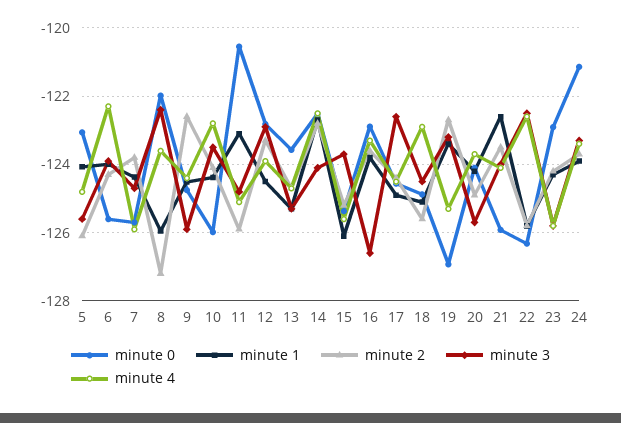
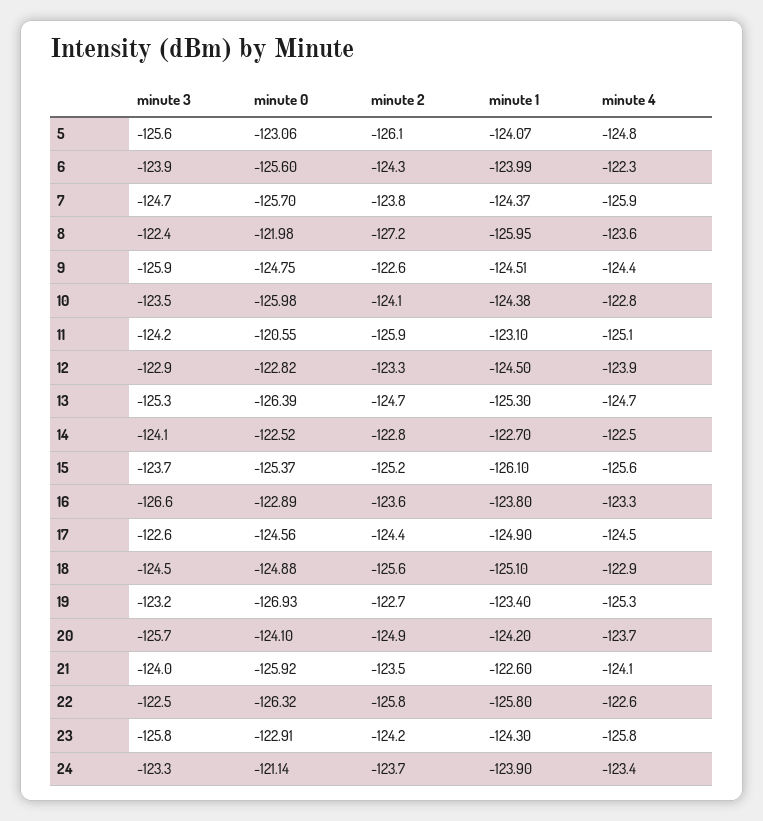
  {
    "minute 0": {
      "5": -123.06,
      "6": -125.6,
      "7": -125.7,
      "8": -121.98,
      "9": -124.75,
      "10": -125.98,
      "11": -120.55,
      "12": -122.82,
-     "13": -123.6,
+     "13": -126.39,
      "14": -122.52,
      "15": -125.37,
      "16": -122.89,
      "17": -124.56,
      "18": -124.88,
      "19": -126.93,
      "20": -124.1,
      "21": -125.92,
      "22": -126.32,
      "23": -122.91,
      "24": -121.14
    },
    "minute 1": {
      "5": -124.07,
      "6": -123.99,
      "7": -124.37,
      "8": -125.95,
      "9": -124.51,
      "10": -124.38,
      "11": -123.1,
      "12": -124.5,
      "13": -125.3,
      "14": -122.7,
      "15": -126.1,
      "16": -123.8,
      "17": -124.9,
      "18": -125.1,
      "19": -123.4,
      "20": -124.2,
      "21": -122.6,
      "22": -125.8,
      "23": -124.3,
      "24": -123.9
    },
    "minute 2": {
      "5": -126.1,
      "6": -124.3,
      "7": -123.8,
      "8": -127.2,
      "9": -122.6,
      "10": -124.1,
      "11": -125.9,
      "12": -123.3,
      "13": -124.7,
      "14": -122.8,
      "15": -125.2,
      "16": -123.6,
      "17": -124.4,
      "18": -125.6,
      "19": -122.7,
      "20": -124.9,
      "21": -123.5,
      "22": -125.8,
      "23": -124.2,
      "24": -123.7
    },
    "minute 3": {
      "5": -125.6,
      "6": -123.9,
      "7": -124.7,
      "8": -122.4,
      "9": -125.9,
      "10": -123.5,
-     "11": -124.8,
+     "11": -124.2,
      "12": -122.9,
      "13": -125.3,
      "14": -124.1,
      "15": -123.7,
      "16": -126.6,
      "17": -122.6,
      "18": -124.5,
      "19": -123.2,
      "20": -125.7,
      "21": -124,
      "22": -122.5,
      "23": -125.8,
      "24": -123.3
    },
    "minute 4": {
      "5": -124.8,
      "6": -122.3,
      "7": -125.9,
      "8": -123.6,
      "9": -124.4,
      "10": -122.8,
      "11": -125.1,
      "12": -123.9,
      "13": -124.7,
      "14": -122.5,
      "15": -125.6,
      "16": -123.3,
      "17": -124.5,
      "18": -122.9,
      "19": -125.3,
      "20": -123.7,
      "21": -124.1,
      "22": -122.6,
      "23": -125.8,
      "24": -123.4
    }
  }

